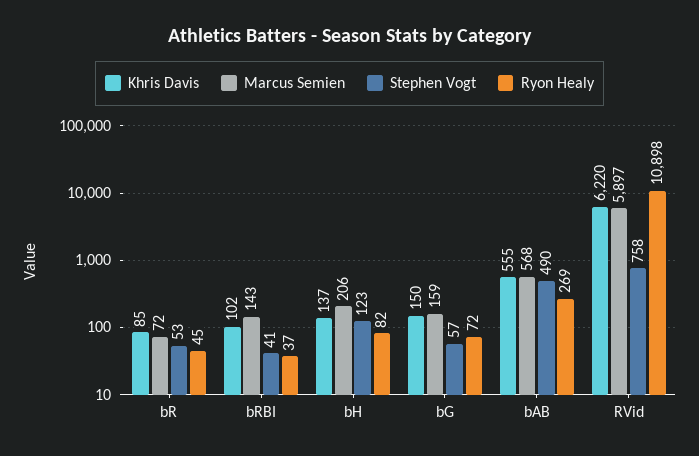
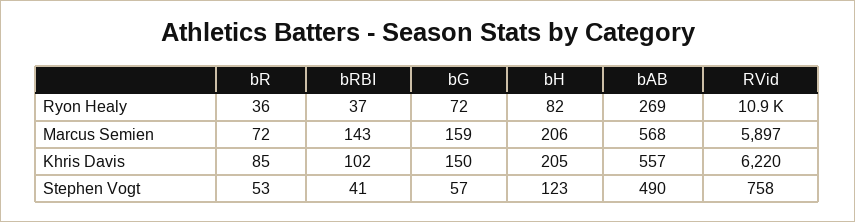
  {
    "Khris Davis": {
      "bR": 85,
      "bRBI": 102,
-     "bH": 137,
+     "bH": 205,
      "bG": 150,
-     "bAB": 555,
+     "bAB": 557,
      "RVid": 6220
    },
    "Marcus Semien": {
      "bR": 72,
      "bRBI": 143,
      "bH": 206,
      "bG": 159,
      "bAB": 568,
      "RVid": 5897
    },
    "Stephen Vogt": {
      "bR": 53,
      "bRBI": 41,
      "bH": 123,
      "bG": 57,
      "bAB": 490,
      "RVid": 758
    },
    "Ryon Healy": {
-     "bR": 45,
+     "bR": 36,
      "bRBI": 37,
      "bH": 82,
      "bG": 72,
      "bAB": 269,
      "RVid": 10898
    }
  }

